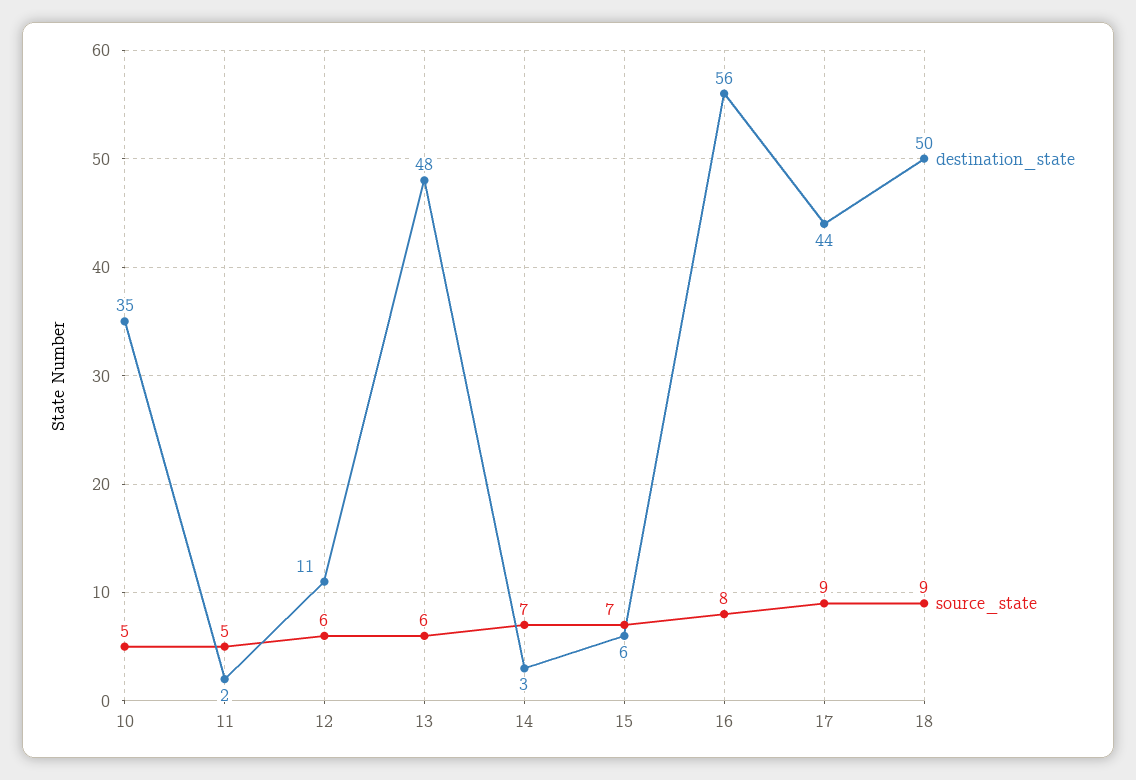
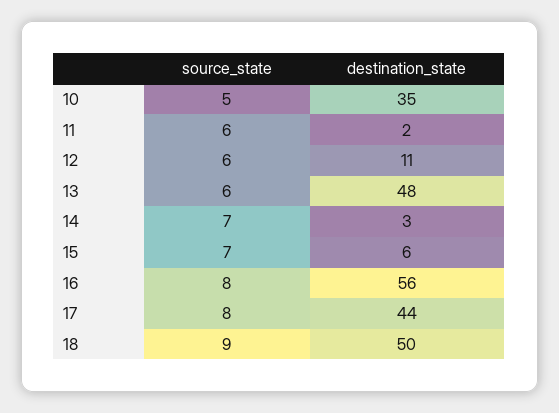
  {
    "destination_state": {
      "10": 35,
      "11": 2,
      "12": 11,
      "13": 48,
      "14": 3,
      "15": 6,
      "16": 56,
      "17": 44,
      "18": 50
    },
    "source_state": {
      "10": 5,
-     "11": 5,
+     "11": 6,
      "12": 6,
      "13": 6,
      "14": 7,
      "15": 7,
      "16": 8,
-     "17": 9,
+     "17": 8,
      "18": 9
    }
  }

